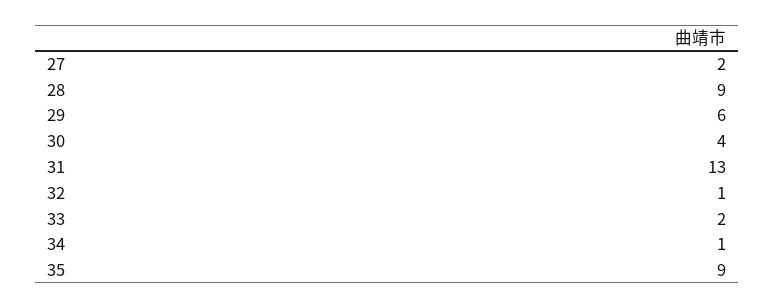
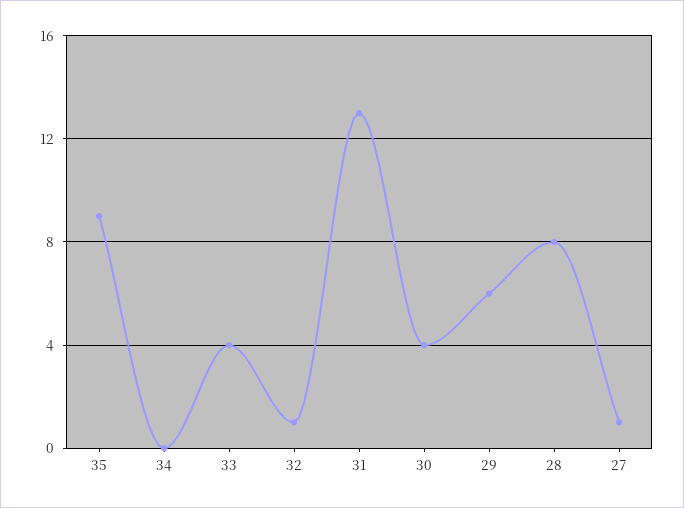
  {
-   "27": 2,
+   "27": 1,
-   "28": 9,
+   "28": 8,
    "29": 6,
    "30": 4,
    "31": 13,
    "32": 1,
-   "33": 2,
+   "33": 4,
-   "34": 1,
+   "34": 0,
    "35": 9
  }

